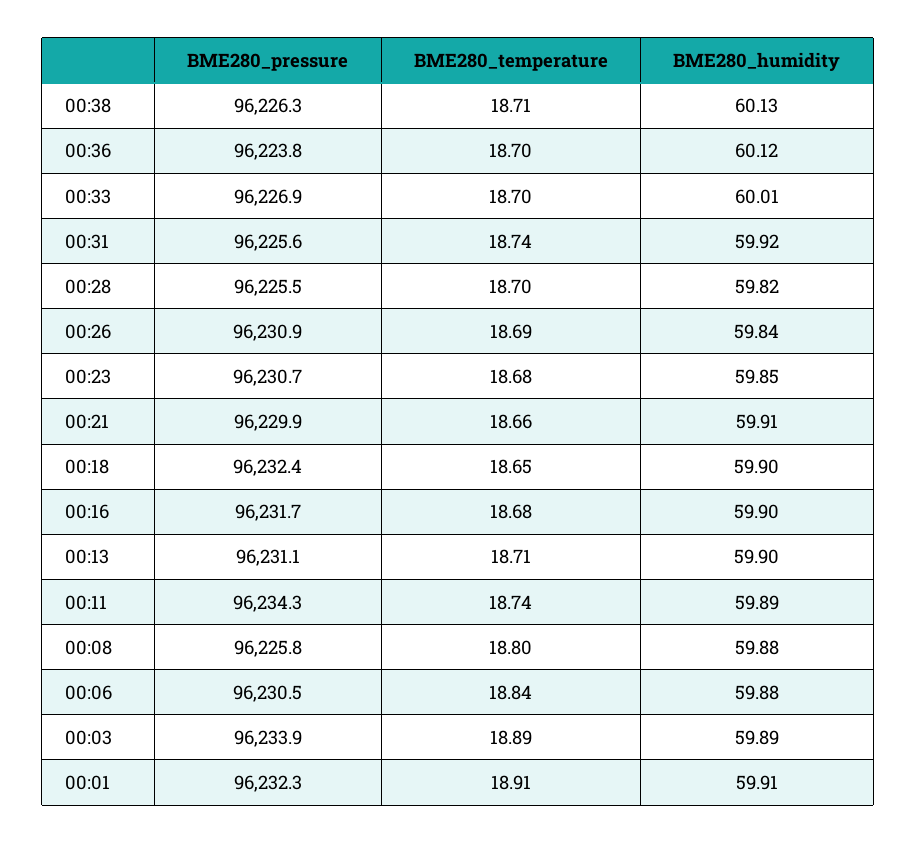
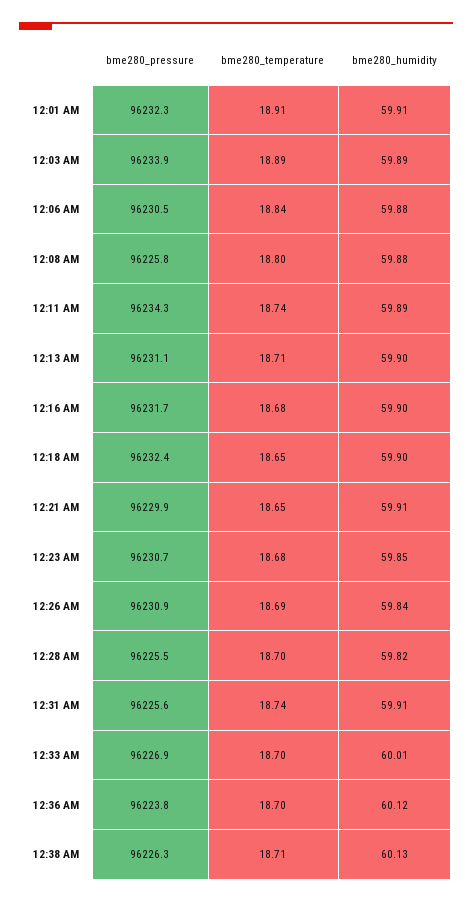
  {
    "BME280_pressure": {
      "00:38": 96226.3,
      "00:36": 96223.8,
      "00:33": 96226.9,
      "00:31": 96225.6,
      "00:28": 96225.5,
      "00:26": 96230.9,
      "00:23": 96230.7,
      "00:21": 96229.9,
      "00:18": 96232.4,
      "00:16": 96231.7,
      "00:13": 96231.1,
      "00:11": 96234.3,
      "00:08": 96225.8,
      "00:06": 96230.5,
      "00:03": 96233.9,
      "00:01": 96232.3
    },
    "BME280_temperature": {
      "00:38": 18.71,
      "00:36": 18.7,
      "00:33": 18.7,
      "00:31": 18.74,
      "00:28": 18.7,
      "00:26": 18.69,
      "00:23": 18.68,
-     "00:21": 18.66,
+     "00:21": 18.65,
      "00:18": 18.65,
      "00:16": 18.68,
      "00:13": 18.71,
      "00:11": 18.74,
      "00:08": 18.8,
      "00:06": 18.84,
      "00:03": 18.89,
      "00:01": 18.91
    },
    "BME280_humidity": {
      "00:38": 60.13,
      "00:36": 60.12,
      "00:33": 60.01,
-     "00:31": 59.92,
+     "00:31": 59.91,
      "00:28": 59.82,
      "00:26": 59.84,
      "00:23": 59.85,
      "00:21": 59.91,
      "00:18": 59.9,
      "00:16": 59.9,
      "00:13": 59.9,
      "00:11": 59.89,
      "00:08": 59.88,
      "00:06": 59.88,
      "00:03": 59.89,
      "00:01": 59.91
    }
  }

